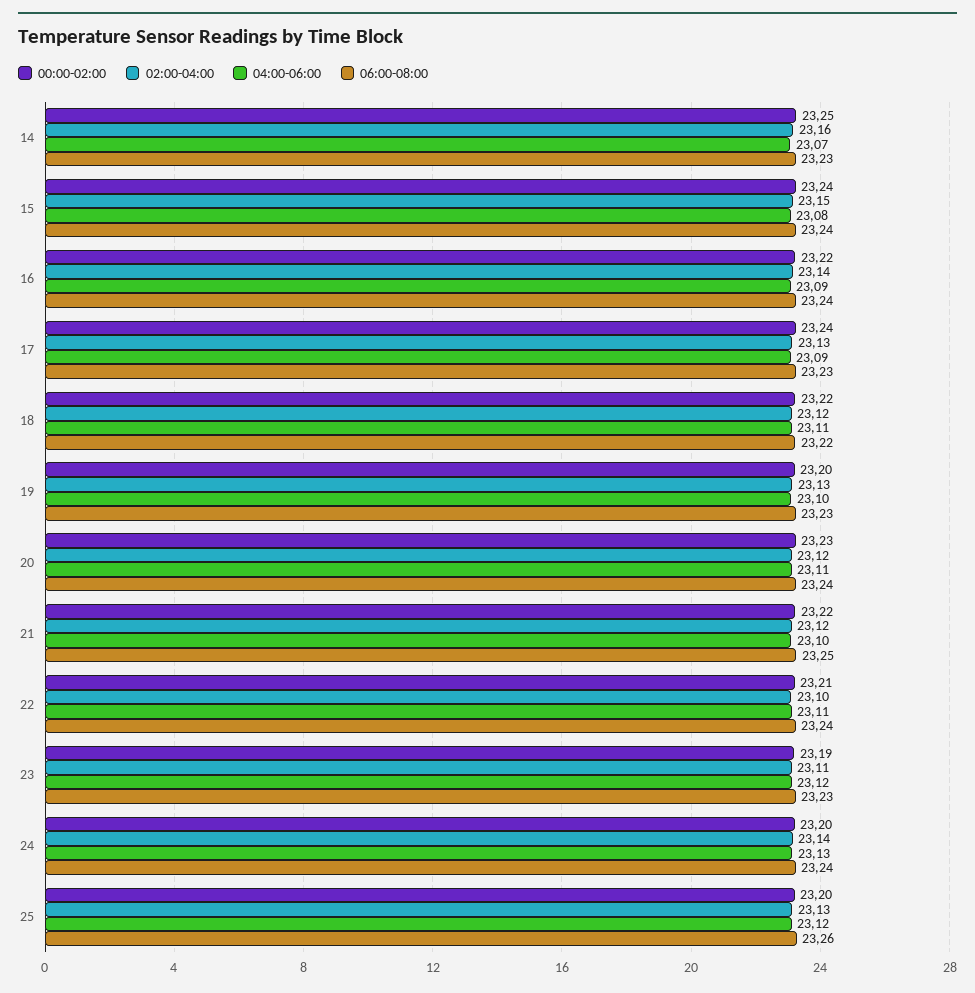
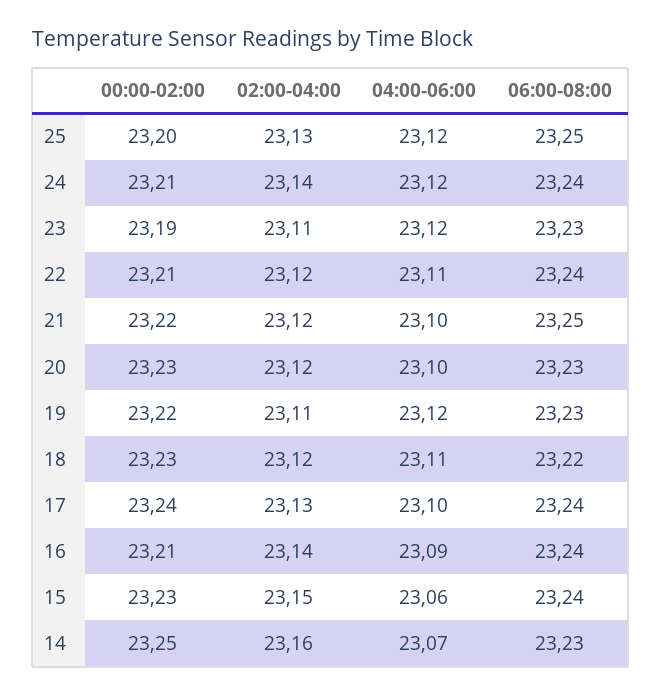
  {
    "00:00-02:00": {
      "14": 23.25,
-     "15": 23.24,
+     "15": 23.23,
-     "16": 23.22,
+     "16": 23.21,
      "17": 23.24,
-     "18": 23.22,
+     "18": 23.23,
-     "19": 23.2,
+     "19": 23.22,
      "20": 23.23,
      "21": 23.22,
      "22": 23.21,
      "23": 23.19,
-     "24": 23.2,
+     "24": 23.21,
      "25": 23.2
    },
    "02:00-04:00": {
      "14": 23.16,
      "15": 23.15,
      "16": 23.14,
      "17": 23.13,
      "18": 23.12,
-     "19": 23.13,
+     "19": 23.11,
      "20": 23.12,
      "21": 23.12,
-     "22": 23.1,
+     "22": 23.12,
      "23": 23.11,
      "24": 23.14,
      "25": 23.13
    },
    "04:00-06:00": {
      "14": 23.07,
-     "15": 23.08,
+     "15": 23.06,
      "16": 23.09,
-     "17": 23.09,
+     "17": 23.1,
      "18": 23.11,
-     "19": 23.1,
+     "19": 23.12,
-     "20": 23.11,
+     "20": 23.1,
      "21": 23.1,
      "22": 23.11,
      "23": 23.12,
-     "24": 23.13,
+     "24": 23.12,
      "25": 23.12
    },
    "06:00-08:00": {
      "14": 23.23,
      "15": 23.24,
      "16": 23.24,
-     "17": 23.23,
+     "17": 23.24,
      "18": 23.22,
      "19": 23.23,
-     "20": 23.24,
+     "20": 23.23,
      "21": 23.25,
      "22": 23.24,
      "23": 23.23,
      "24": 23.24,
-     "25": 23.26
+     "25": 23.25
    }
  }

